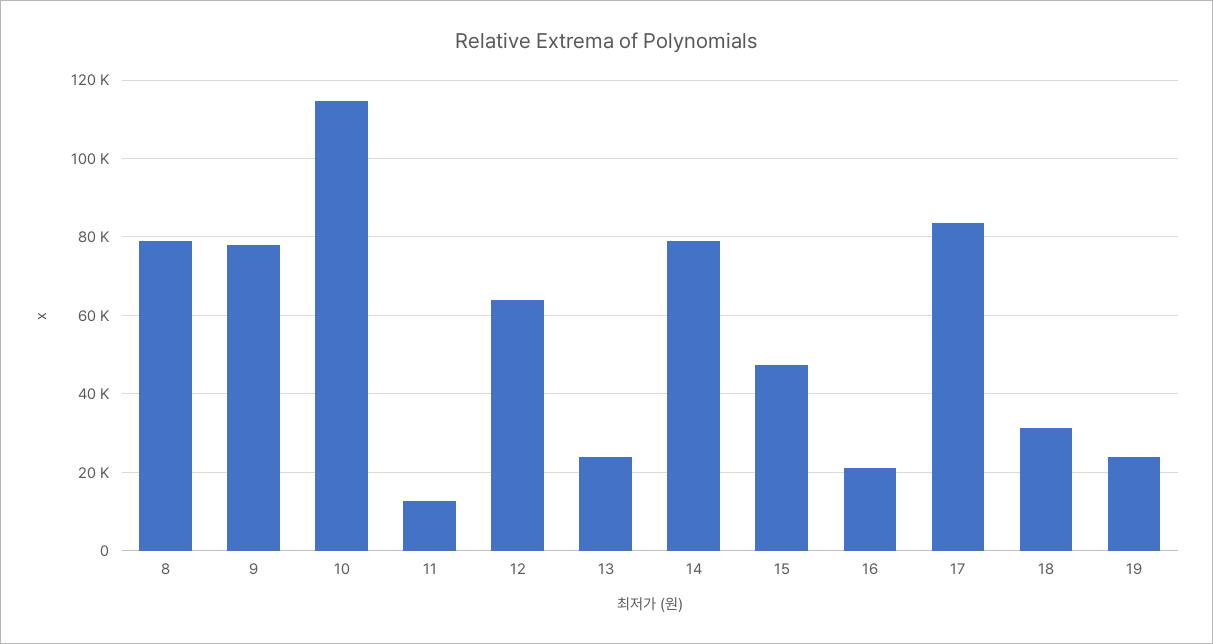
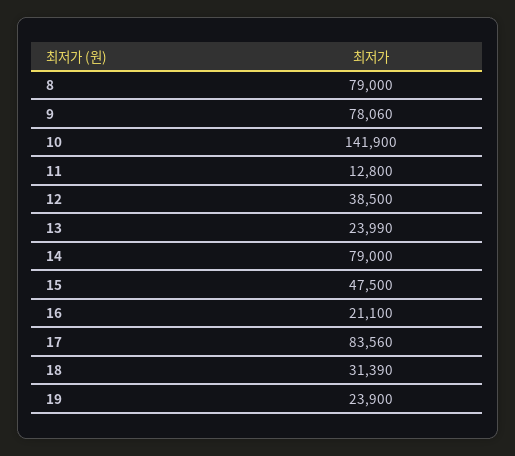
  {
    "8": 79000,
    "9": 78060,
-   "10": 114000,
+   "10": 141900,
    "11": 12800,
-   "12": 64000,
+   "12": 38500,
    "13": 23990,
    "14": 79000,
    "15": 47500,
    "16": 21100,
    "17": 83560,
    "18": 31390,
    "19": 23900
  }

